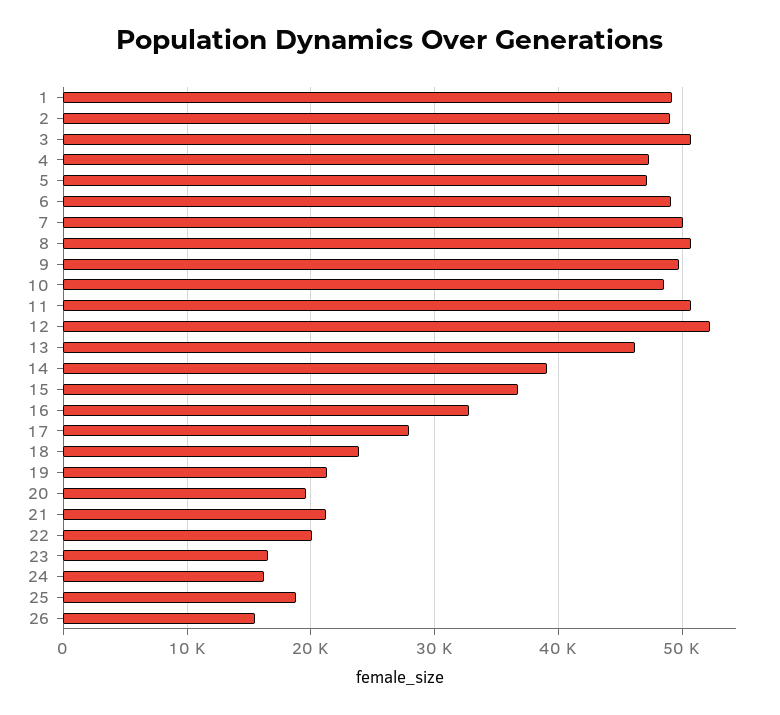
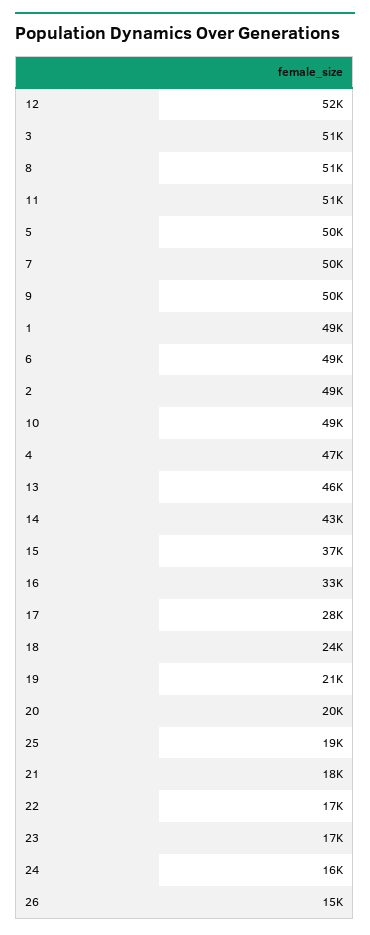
  {
    "1": 49000,
    "2": 49000,
    "3": 51000,
    "4": 47000,
-   "5": 47000,
+   "5": 50000,
    "6": 49000,
    "7": 50000,
    "8": 51000,
    "9": 50000,
    "10": 49000,
    "11": 51000,
    "12": 52000,
    "13": 46000,
-   "14": 39000,
+   "14": 43000,
    "15": 37000,
    "16": 33000,
    "17": 28000,
    "18": 24000,
    "19": 21000,
    "20": 20000,
-   "21": 21000,
+   "21": 18000,
-   "22": 20000,
+   "22": 17000,
    "23": 17000,
    "24": 16000,
    "25": 19000,
    "26": 15000
  }

